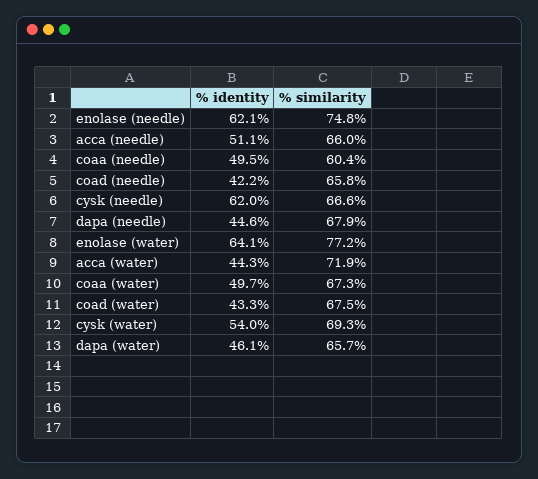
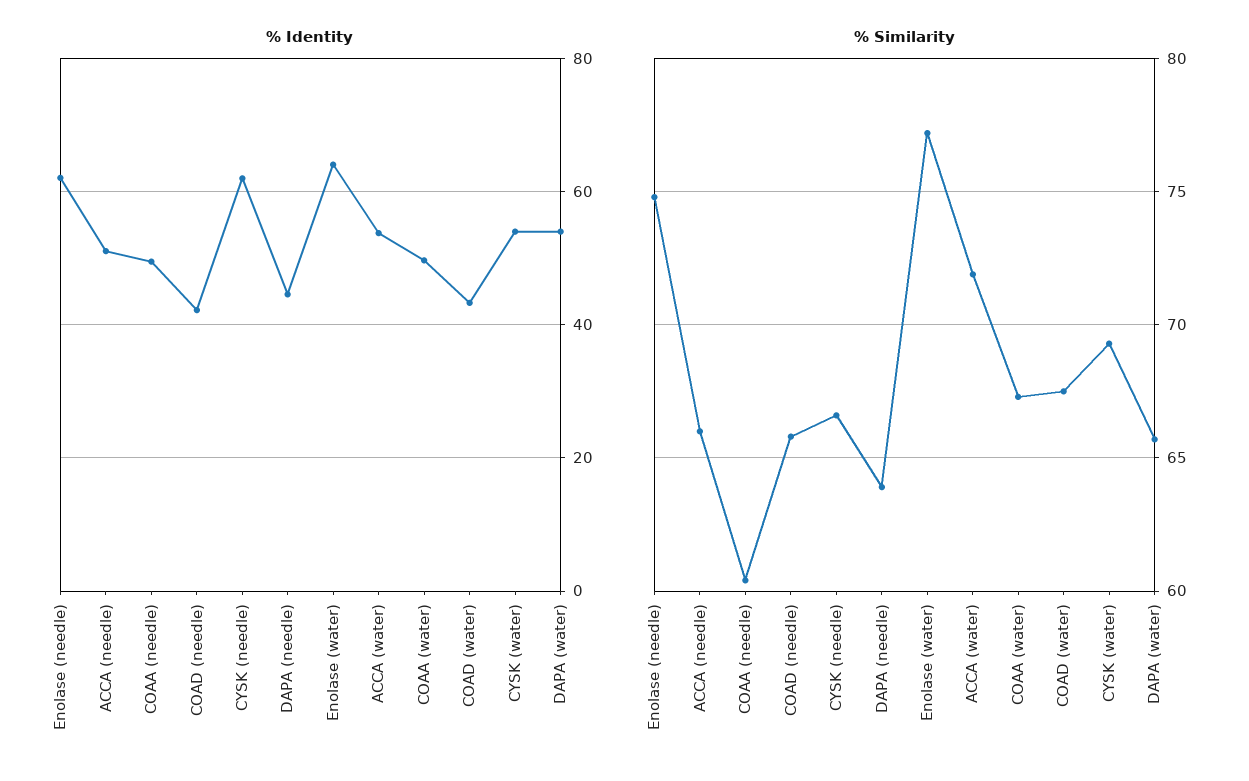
  {
    "% identity": {
      "enolase (needle)": 62.1,
      "acca (needle)": 51.1,
      "coaa (needle)": 49.5,
      "coad (needle)": 42.2,
      "cysk (needle)": 62,
      "dapa (needle)": 44.6,
      "enolase (water)": 64.1,
-     "acca (water)": 44.3,
+     "acca (water)": 54,
      "coaa (water)": 49.7,
      "coad (water)": 43.3,
      "cysk (water)": 54,
-     "dapa (water)": 46.1
+     "dapa (water)": 54
    },
    "% similarity": {
      "enolase (needle)": 74.8,
      "acca (needle)": 66,
      "coaa (needle)": 60.4,
      "coad (needle)": 65.8,
      "cysk (needle)": 66.6,
-     "dapa (needle)": 67.9,
+     "dapa (needle)": 64,
      "enolase (water)": 77.2,
      "acca (water)": 71.9,
      "coaa (water)": 67.3,
      "coad (water)": 67.5,
      "cysk (water)": 69.3,
      "dapa (water)": 65.7
    }
  }

